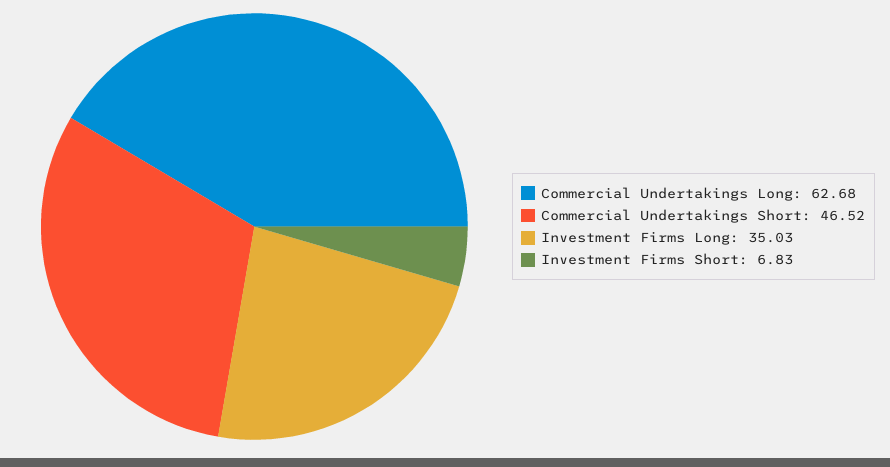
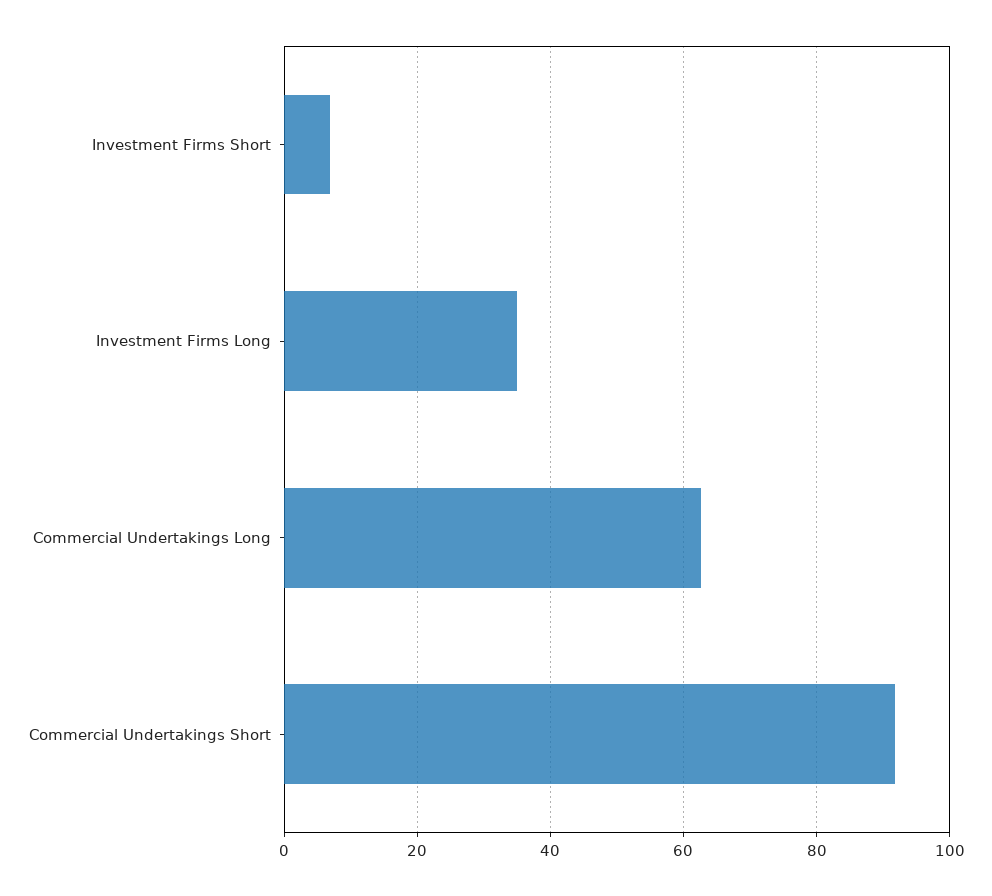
  {
    "Commercial Undertakings Long": 62.68,
-   "Commercial Undertakings Short": 46.52,
+   "Commercial Undertakings Short": 92,
    "Investment Firms Long": 35.03,
    "Investment Firms Short": 6.83
  }

